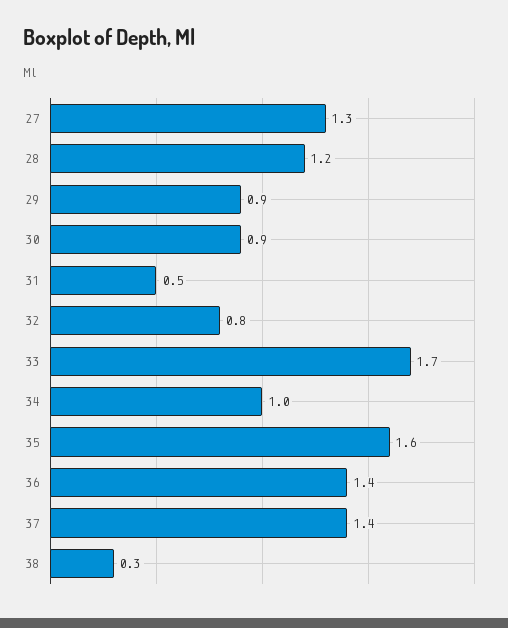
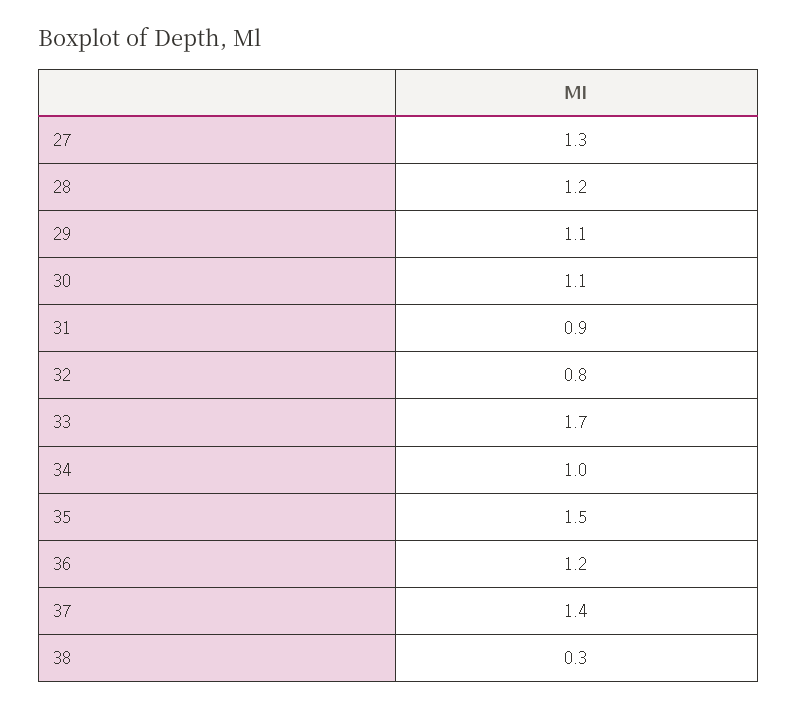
  {
    "27": 1.3,
    "28": 1.2,
-   "29": 0.9,
+   "29": 1.1,
-   "30": 0.9,
+   "30": 1.1,
-   "31": 0.5,
+   "31": 0.9,
    "32": 0.8,
    "33": 1.7,
    "34": 1,
-   "35": 1.6,
+   "35": 1.5,
-   "36": 1.4,
+   "36": 1.2,
    "37": 1.4,
    "38": 0.3
  }

